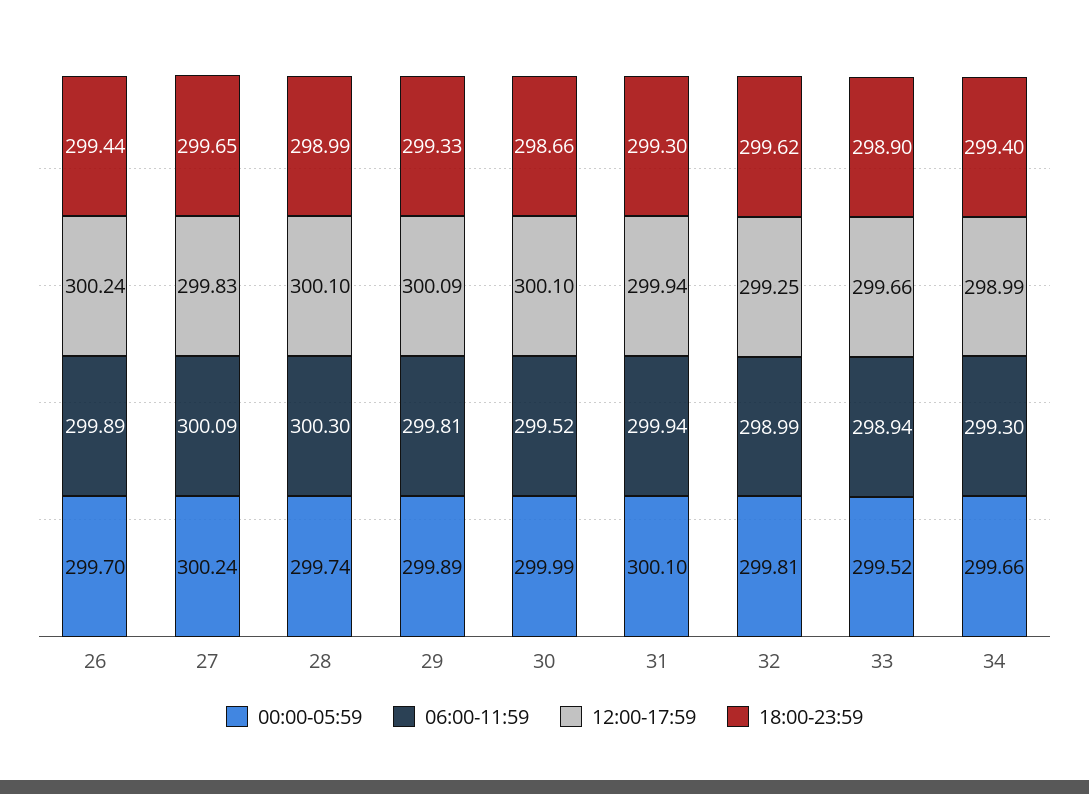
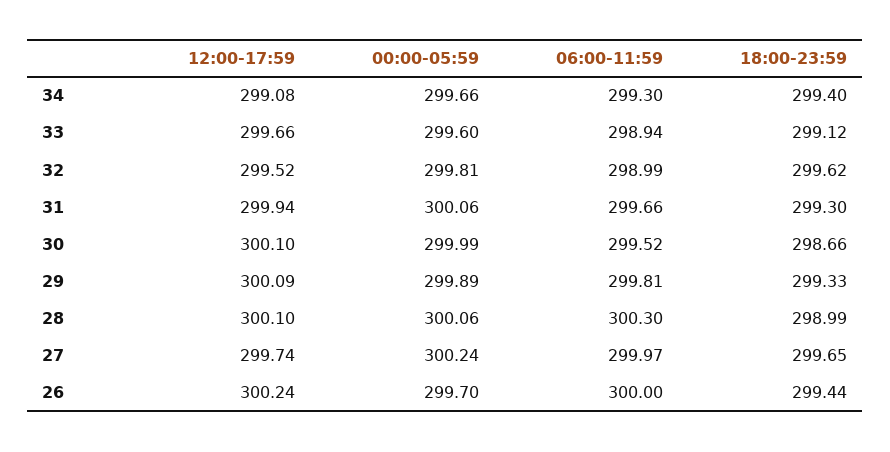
  {
    "00:00-05:59": {
      "26": 299.7,
      "27": 300.24,
-     "28": 299.74,
+     "28": 300.06,
      "29": 299.89,
      "30": 299.99,
-     "31": 300.1,
+     "31": 300.06,
      "32": 299.81,
-     "33": 299.52,
+     "33": 299.6,
      "34": 299.66
    },
    "06:00-11:59": {
-     "26": 299.89,
+     "26": 300,
-     "27": 300.09,
+     "27": 299.97,
      "28": 300.3,
      "29": 299.81,
      "30": 299.52,
-     "31": 299.94,
+     "31": 299.66,
      "32": 298.99,
      "33": 298.94,
      "34": 299.3
    },
    "12:00-17:59": {
      "26": 300.24,
-     "27": 299.83,
+     "27": 299.74,
      "28": 300.1,
      "29": 300.09,
      "30": 300.1,
      "31": 299.94,
-     "32": 299.25,
+     "32": 299.52,
      "33": 299.66,
-     "34": 298.99
+     "34": 299.08
    },
    "18:00-23:59": {
      "26": 299.44,
      "27": 299.65,
      "28": 298.99,
      "29": 299.33,
      "30": 298.66,
      "31": 299.3,
      "32": 299.62,
-     "33": 298.9,
+     "33": 299.12,
      "34": 299.4
    }
  }

